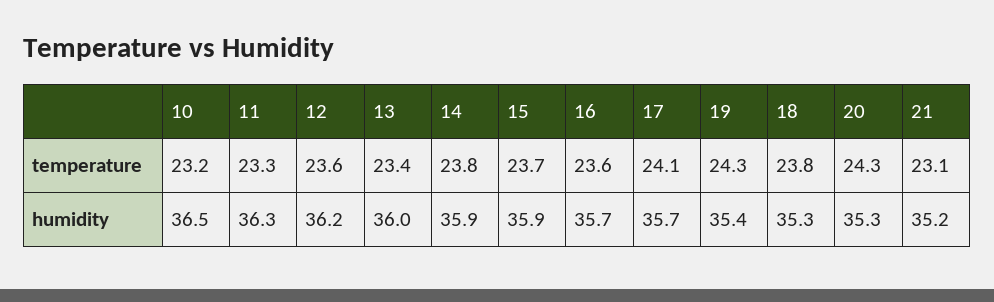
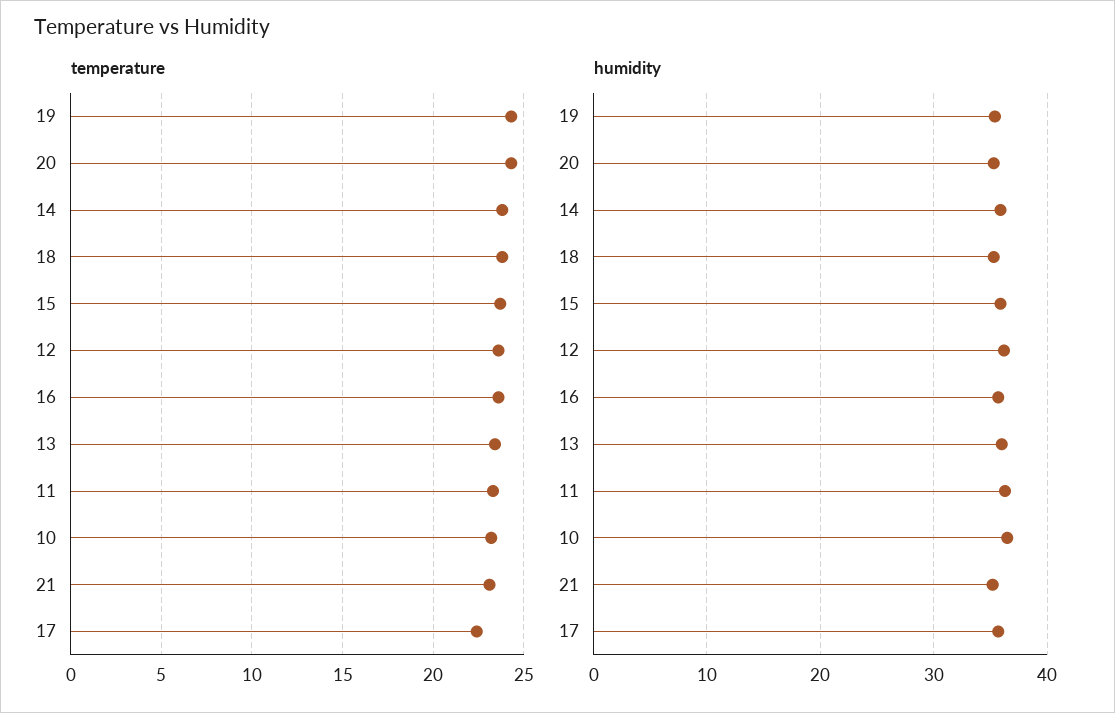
  {
    "temperature": {
      "10": 23.2,
      "11": 23.3,
      "12": 23.6,
      "13": 23.4,
      "14": 23.8,
      "15": 23.7,
      "16": 23.6,
-     "17": 24.1,
+     "17": 22.5,
      "19": 24.3,
      "18": 23.8,
      "20": 24.3,
      "21": 23.1
    },
    "humidity": {
      "10": 36.5,
      "11": 36.3,
      "12": 36.2,
      "13": 36,
      "14": 35.9,
      "15": 35.9,
      "16": 35.7,
      "17": 35.7,
      "19": 35.4,
      "18": 35.3,
      "20": 35.3,
      "21": 35.2
    }
  }

